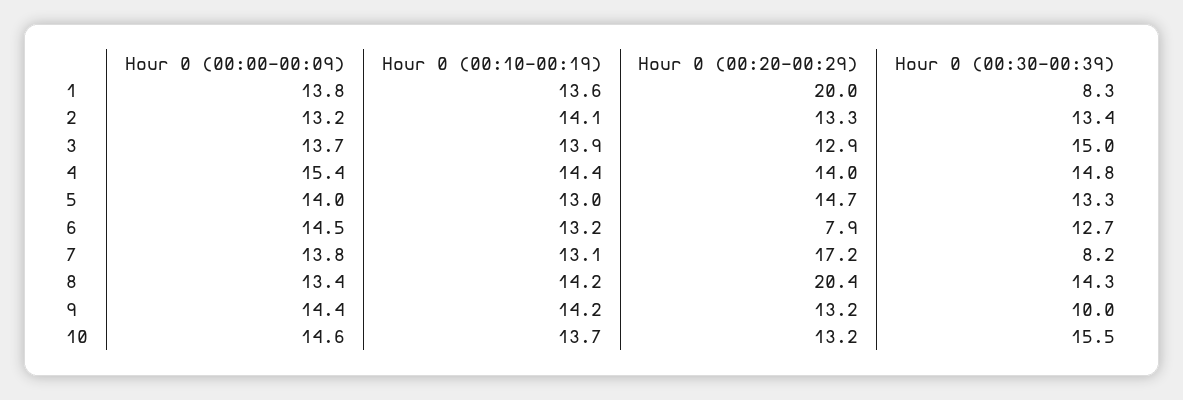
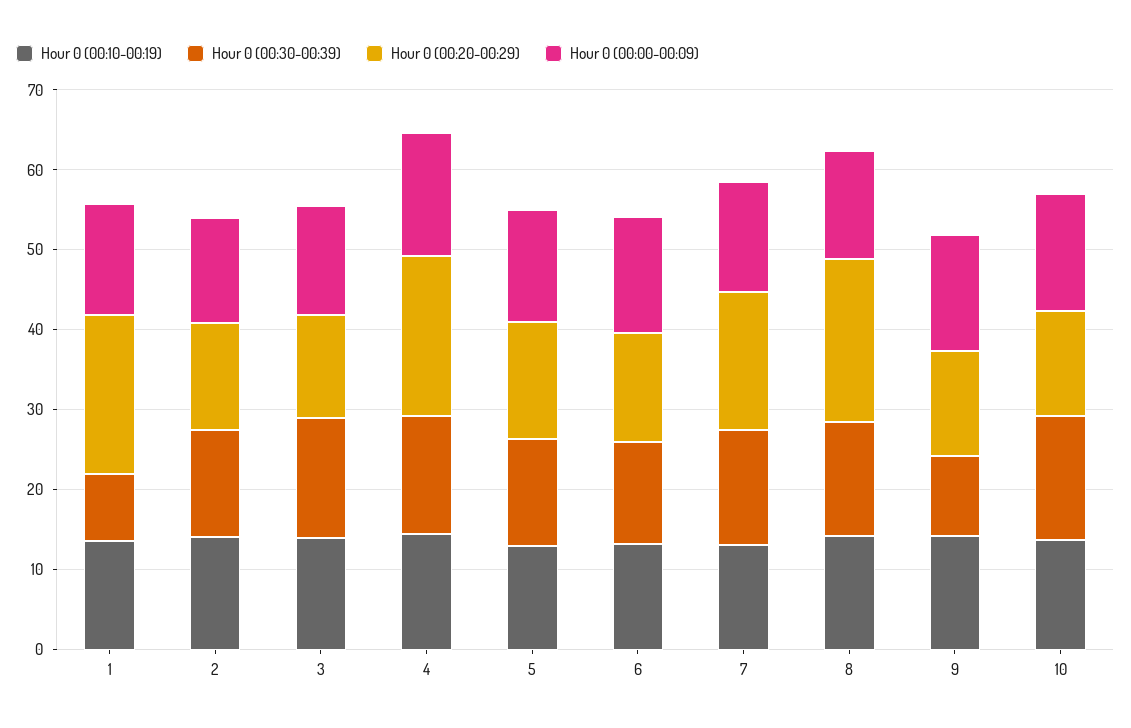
  {
    "Hour 0 (00:00-00:09)": {
      "1": 13.8,
      "2": 13.2,
      "3": 13.7,
      "4": 15.4,
      "5": 14,
      "6": 14.5,
      "7": 13.8,
      "8": 13.4,
      "9": 14.4,
      "10": 14.6
    },
    "Hour 0 (00:10-00:19)": {
      "1": 13.6,
      "2": 14.1,
      "3": 13.9,
      "4": 14.4,
      "5": 13,
      "6": 13.2,
      "7": 13.1,
      "8": 14.2,
      "9": 14.2,
      "10": 13.7
    },
    "Hour 0 (00:20-00:29)": {
      "1": 20,
      "2": 13.3,
      "3": 12.9,
-     "4": 14,
+     "4": 20,
      "5": 14.7,
-     "6": 7.9,
+     "6": 14,
      "7": 17.2,
      "8": 20.4,
      "9": 13.2,
      "10": 13.2
    },
    "Hour 0 (00:30-00:39)": {
      "1": 8.3,
      "2": 13.4,
      "3": 15,
      "4": 14.8,
      "5": 13.3,
      "6": 12.7,
-     "7": 8.2,
+     "7": 14,
      "8": 14.3,
      "9": 10,
      "10": 15.5
    }
  }

